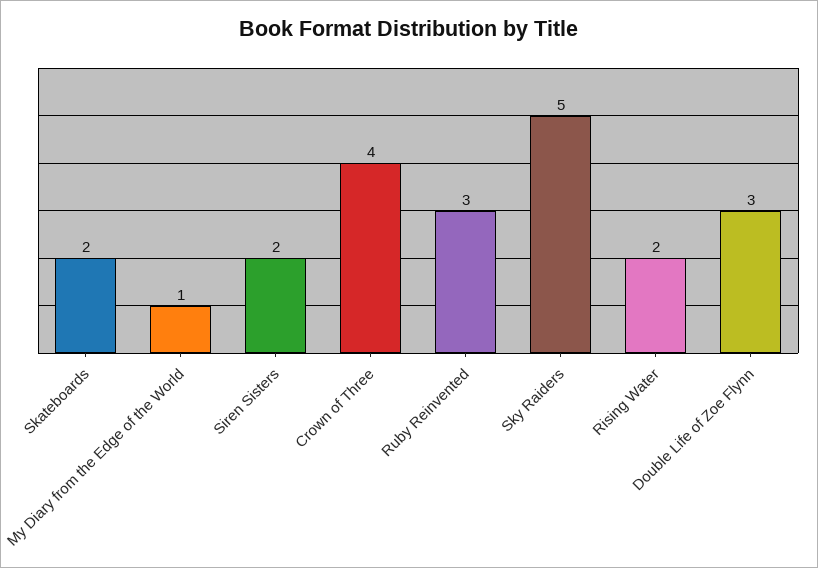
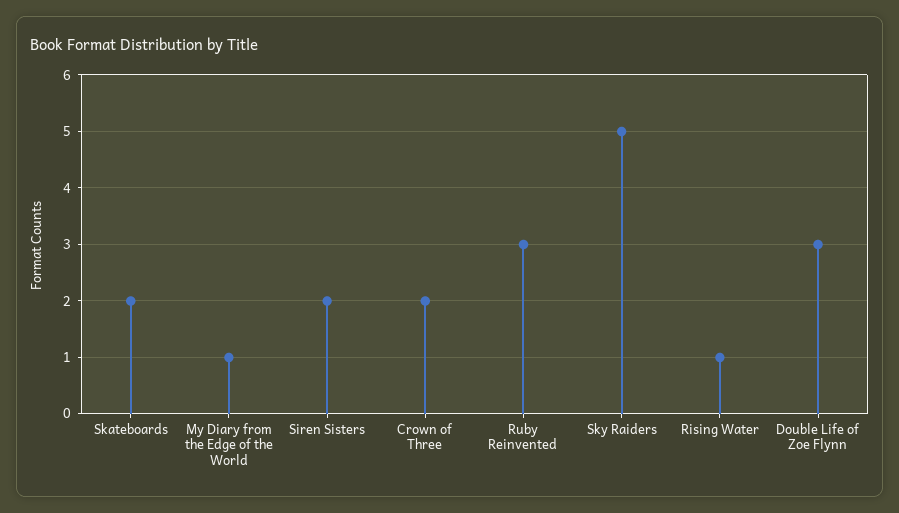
  {
    "Skateboards": 2,
    "My Diary from the Edge of the World": 1,
    "Siren Sisters": 2,
-   "Crown of Three": 4,
+   "Crown of Three": 2,
    "Ruby Reinvented": 3,
    "Sky Raiders": 5,
-   "Rising Water": 2,
+   "Rising Water": 1,
    "Double Life of Zoe Flynn": 3
  }

